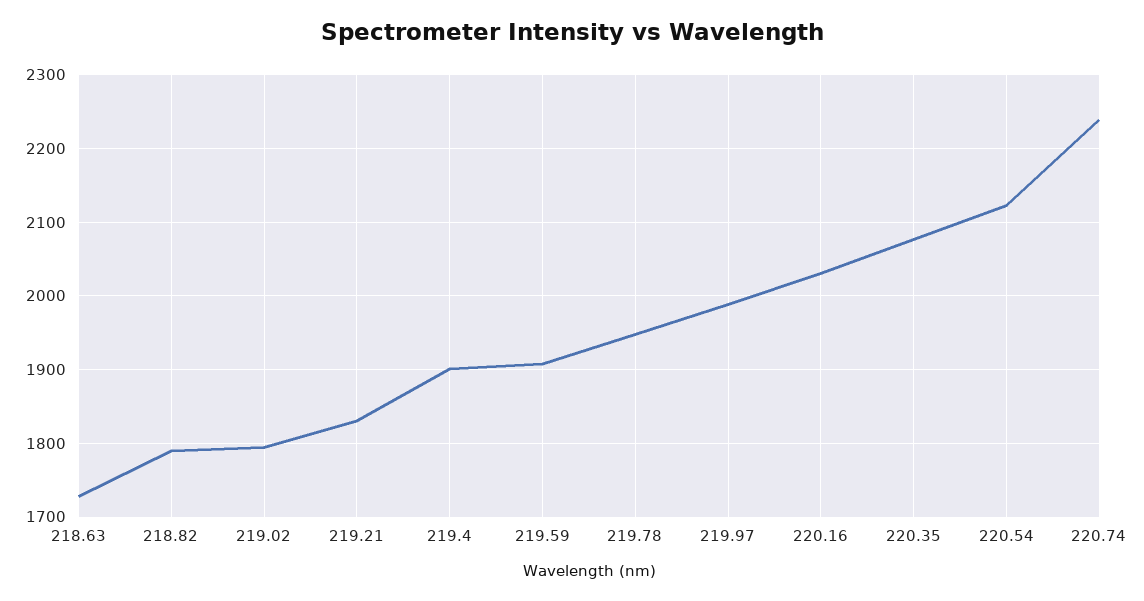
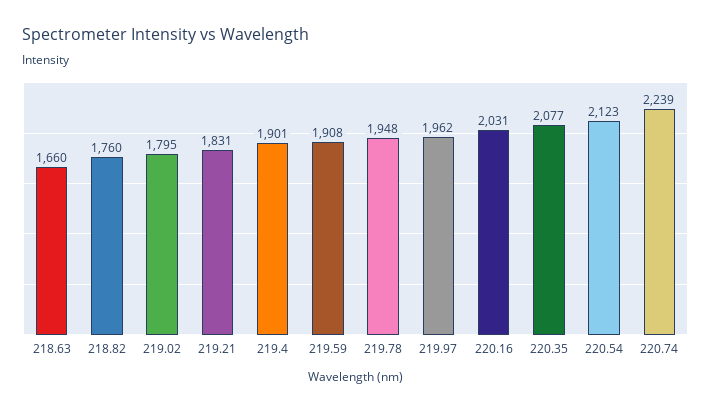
  {
-   "218.63": 1730,
+   "218.63": 1660,
-   "218.82": 1790,
+   "218.82": 1760,
    "219.02": 1795,
    "219.21": 1831,
    "219.4": 1901,
    "219.59": 1908,
    "219.78": 1948,
-   "219.97": 1990,
+   "219.97": 1962,
    "220.16": 2031,
    "220.35": 2077,
    "220.54": 2123,
    "220.74": 2239
  }

